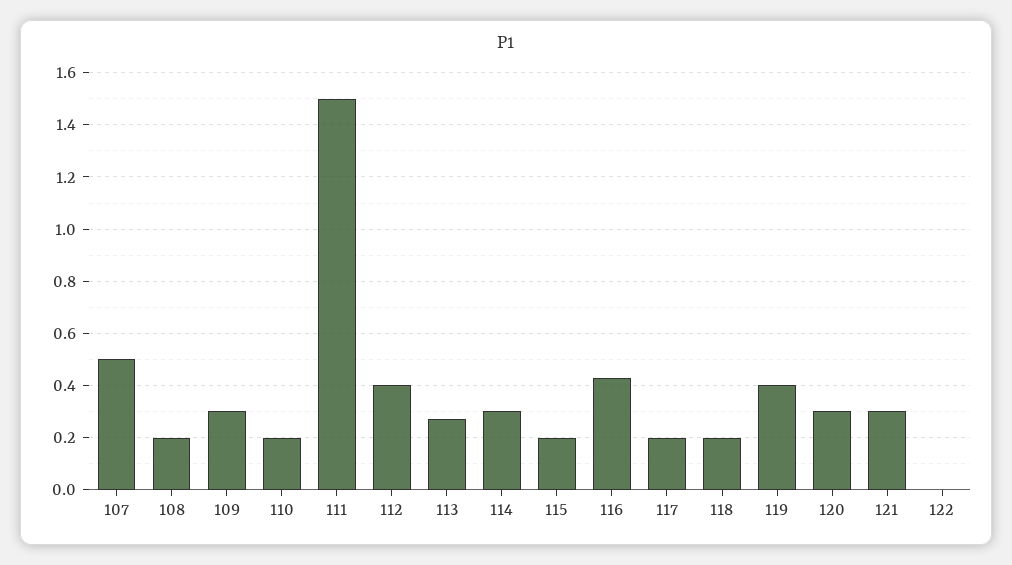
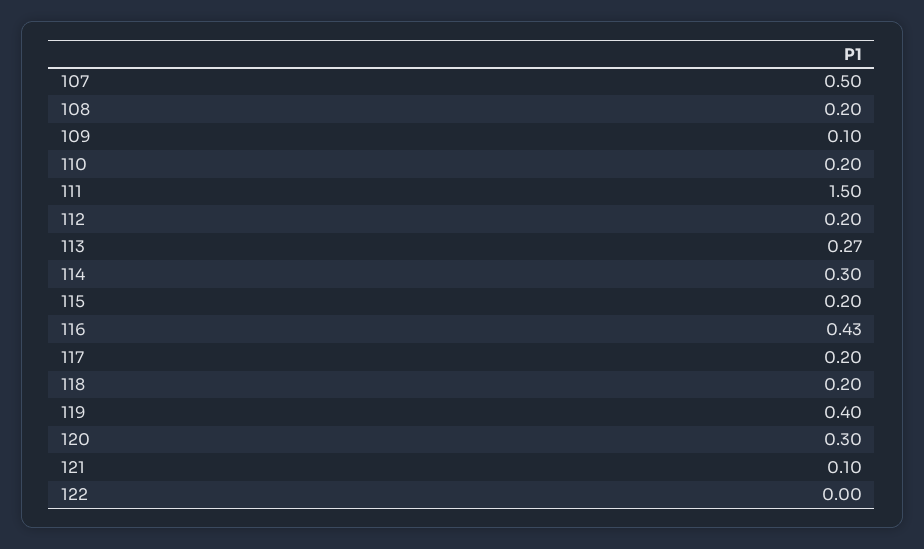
  {
    "107": 0.5,
    "108": 0.2,
-   "109": 0.3,
+   "109": 0.1,
    "110": 0.2,
    "111": 1.5,
-   "112": 0.4,
+   "112": 0.2,
    "113": 0.27,
    "114": 0.3,
    "115": 0.2,
    "116": 0.43,
    "117": 0.2,
    "118": 0.2,
    "119": 0.4,
    "120": 0.3,
-   "121": 0.3,
+   "121": 0.1,
    "122": 0
  }

